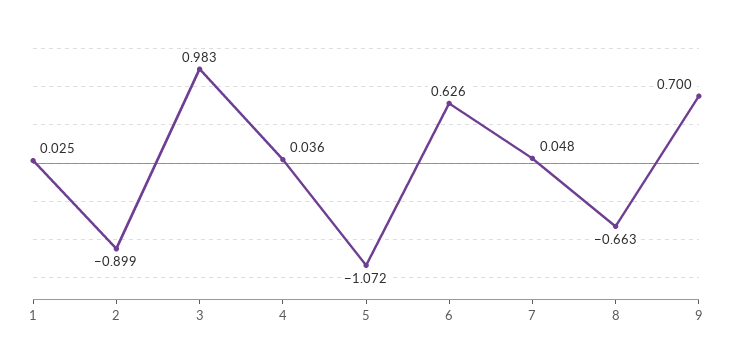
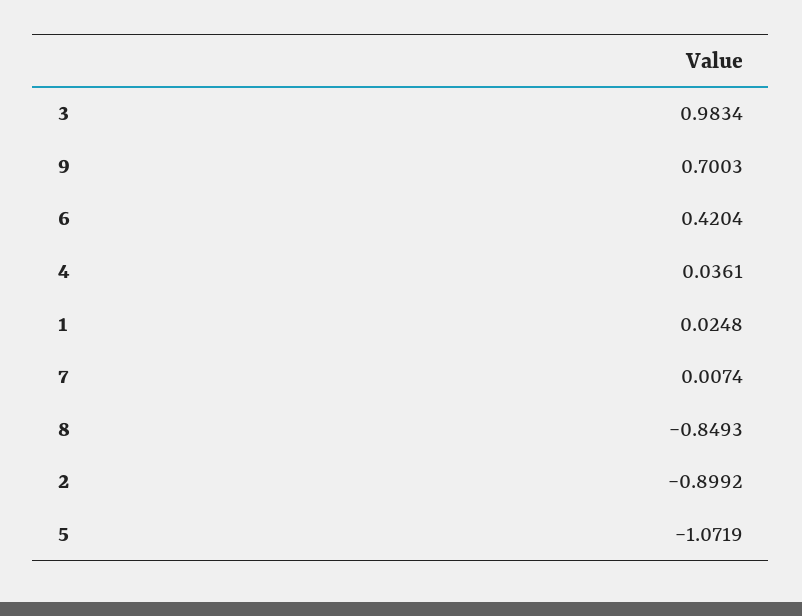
  {
    "1": 0.0248,
    "2": -0.8992,
    "3": 0.9834,
    "4": 0.0361,
    "5": -1.0719,
-   "6": 0.626,
+   "6": 0.4204,
-   "7": 0.048,
+   "7": 0.0074,
-   "8": -0.663,
+   "8": -0.8493,
    "9": 0.7003
  }

